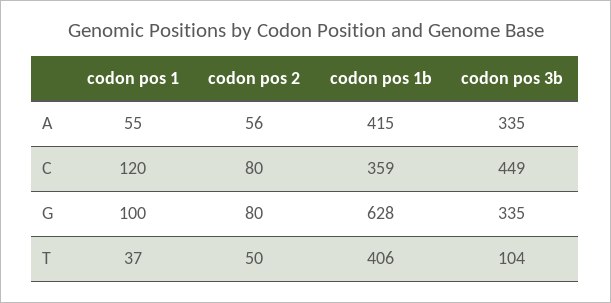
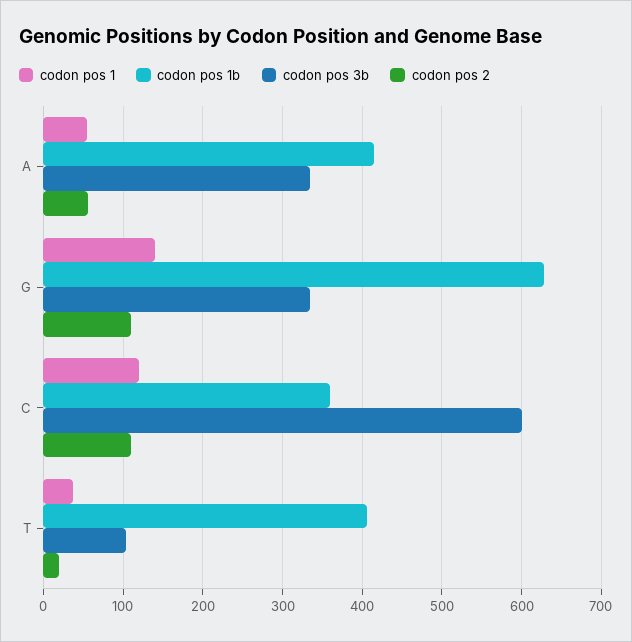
  {
    "codon pos 1": {
      "A": 55,
      "C": 120,
-     "G": 100,
+     "G": 140,
      "T": 37
    },
    "codon pos 2": {
      "A": 56,
-     "C": 80,
+     "C": 110,
-     "G": 80,
+     "G": 110,
-     "T": 50
+     "T": 20
    },
    "codon pos 1b": {
      "A": 415,
      "C": 359,
      "G": 628,
      "T": 406
    },
    "codon pos 3b": {
      "A": 335,
-     "C": 449,
+     "C": 600,
      "G": 335,
      "T": 104
    }
  }

